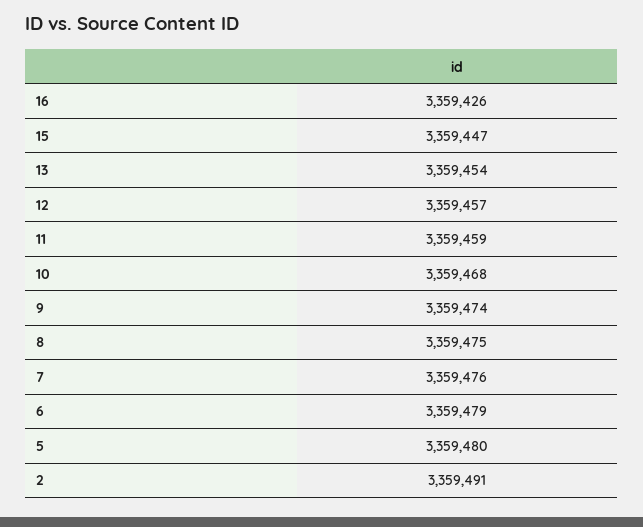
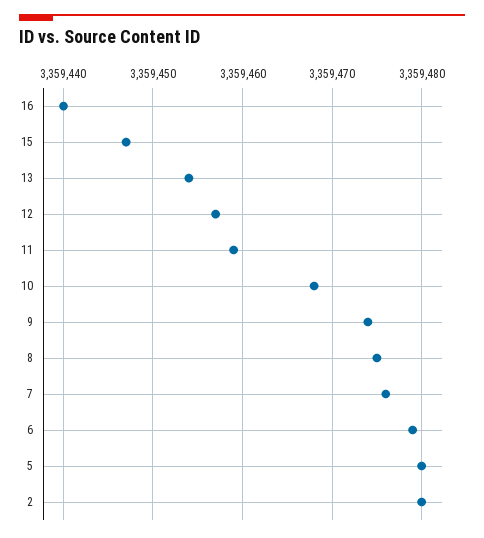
  {
-   "16": 3359426,
+   "16": 3359440,
    "15": 3359447,
    "13": 3359454,
    "12": 3359457,
    "11": 3359459,
    "10": 3359468,
    "9": 3359474,
    "8": 3359475,
    "7": 3359476,
    "6": 3359479,
    "5": 3359480,
-   "2": 3359491
+   "2": 3359480
  }

